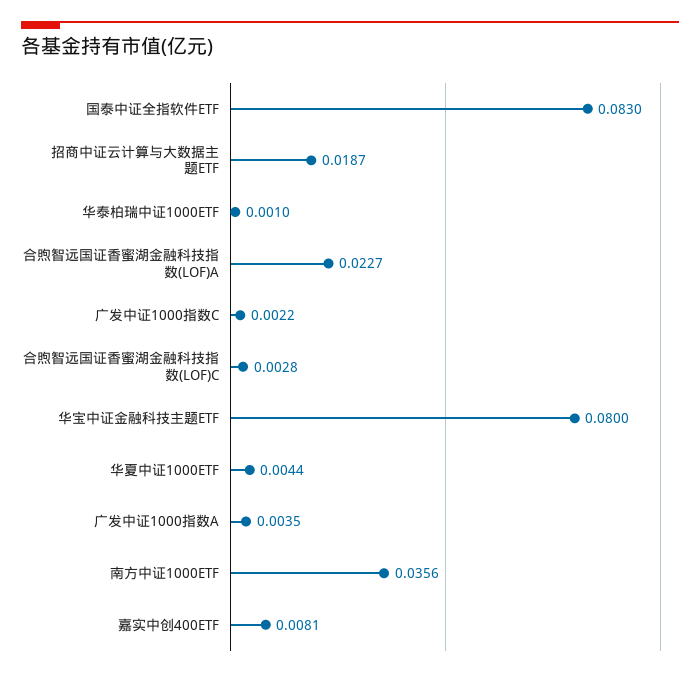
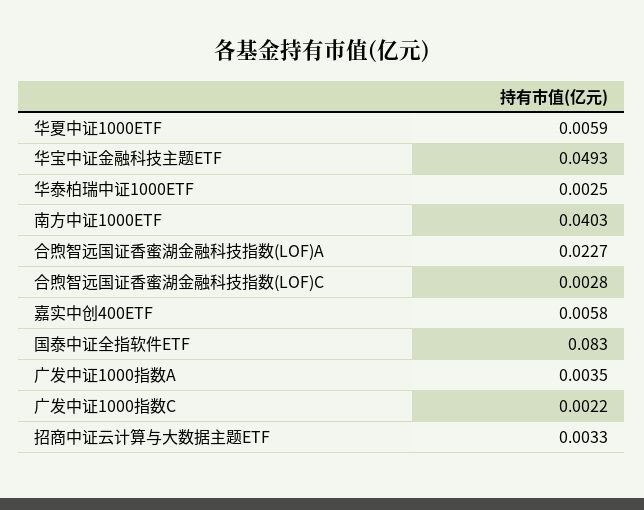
  {
    "国泰中证全指软件ETF": 0.083,
-   "招商中证云计算与大数据主题ETF": 0.0187,
+   "招商中证云计算与大数据主题ETF": 0.0033,
-   "华泰柏瑞中证1000ETF": 0.001,
+   "华泰柏瑞中证1000ETF": 0.0025,
    "合煦智远国证香蜜湖金融科技指数(LOF)A": 0.0227,
    "广发中证1000指数C": 0.0022,
    "合煦智远国证香蜜湖金融科技指数(LOF)C": 0.0028,
-   "华宝中证金融科技主题ETF": 0.08,
+   "华宝中证金融科技主题ETF": 0.0493,
-   "华夏中证1000ETF": 0.0044,
+   "华夏中证1000ETF": 0.0059,
    "广发中证1000指数A": 0.0035,
-   "南方中证1000ETF": 0.0356,
+   "南方中证1000ETF": 0.0403,
-   "嘉实中创400ETF": 0.0081
+   "嘉实中创400ETF": 0.0058
  }

